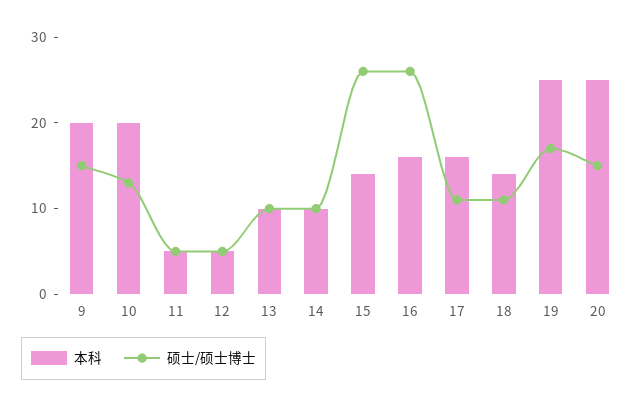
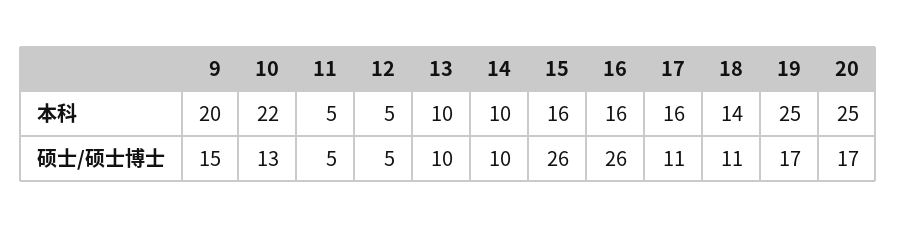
  {
    "本科": {
      "9": 20,
-     "10": 20,
+     "10": 22,
      "11": 5,
      "12": 5,
      "13": 10,
      "14": 10,
-     "15": 14,
+     "15": 16,
      "16": 16,
      "17": 16,
      "18": 14,
      "19": 25,
      "20": 25
    },
    "硕士/硕士博士": {
      "9": 15,
      "10": 13,
      "11": 5,
      "12": 5,
      "13": 10,
      "14": 10,
      "15": 26,
      "16": 26,
      "17": 11,
      "18": 11,
      "19": 17,
-     "20": 15
+     "20": 17
    }
  }

